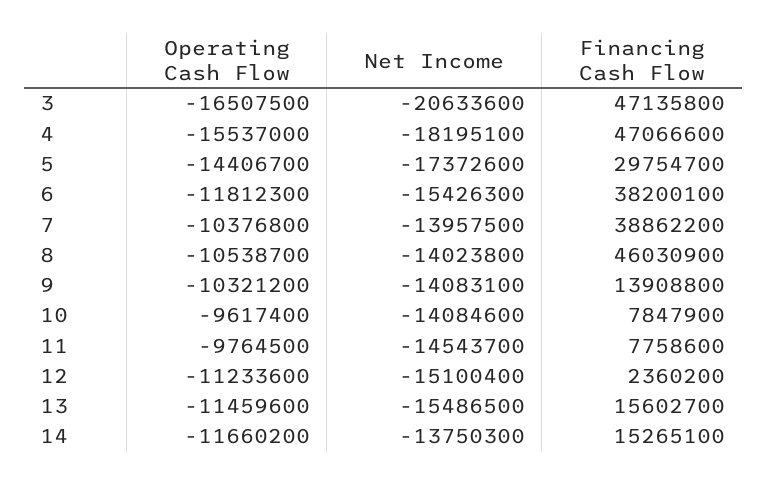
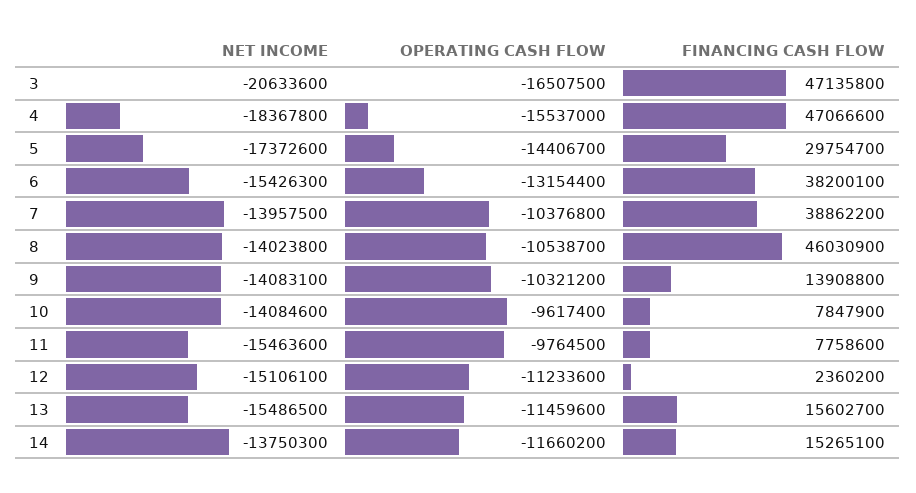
  {
    "Operating Cash Flow": {
      "3": -16507500,
      "4": -15537000,
      "5": -14406700,
-     "6": -11812300,
+     "6": -13154400,
      "7": -10376800,
      "8": -10538700,
      "9": -10321200,
      "10": -9617400,
      "11": -9764500,
      "12": -11233600,
      "13": -11459600,
      "14": -11660200
    },
    "Net Income": {
      "3": -20633600,
-     "4": -18195100,
+     "4": -18367800,
      "5": -17372600,
      "6": -15426300,
      "7": -13957500,
      "8": -14023800,
      "9": -14083100,
      "10": -14084600,
-     "11": -14543700,
+     "11": -15463600,
-     "12": -15100400,
+     "12": -15106100,
      "13": -15486500,
      "14": -13750300
    },
    "Financing Cash Flow": {
      "3": 47135800,
      "4": 47066600,
      "5": 29754700,
      "6": 38200100,
      "7": 38862200,
      "8": 46030900,
      "9": 13908800,
      "10": 7847900,
      "11": 7758600,
      "12": 2360200,
      "13": 15602700,
      "14": 15265100
    }
  }

